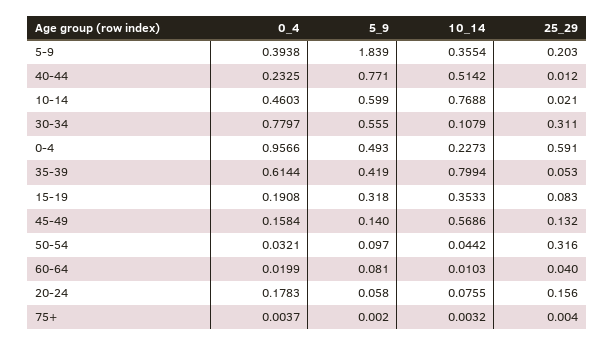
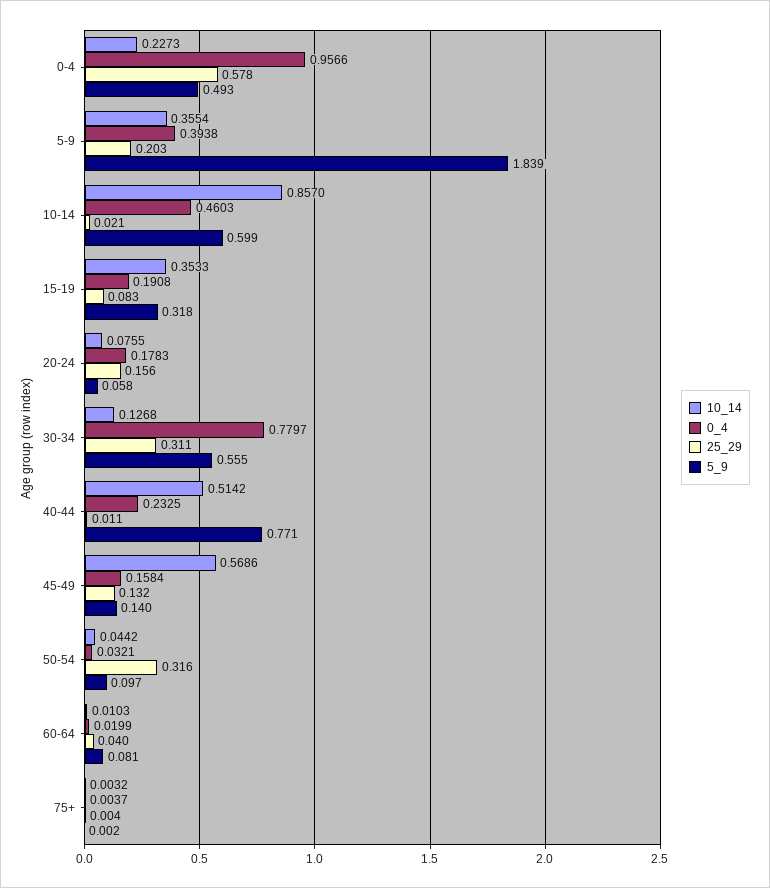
  {
    "0_4": {
      "5-9": 0.3938,
      "40-44": 0.2325,
      "10-14": 0.4603,
      "30-34": 0.7797,
      "0-4": 0.9566,
-     "35-39": 0.6144,
      "15-19": 0.1908,
      "45-49": 0.1584,
      "50-54": 0.0321,
      "60-64": 0.0199,
      "20-24": 0.1783,
      "75+": 0.0037
    },
    "5_9": {
      "5-9": 1.839,
      "40-44": 0.771,
      "10-14": 0.599,
      "30-34": 0.555,
      "0-4": 0.493,
-     "35-39": 0.419,
      "15-19": 0.318,
      "45-49": 0.14,
      "50-54": 0.097,
      "60-64": 0.081,
      "20-24": 0.058,
      "75+": 0.002
    },
    "10_14": {
      "5-9": 0.3554,
      "40-44": 0.5142,
-     "10-14": 0.7688,
+     "10-14": 0.857,
-     "30-34": 0.1079,
+     "30-34": 0.1268,
      "0-4": 0.2273,
-     "35-39": 0.7994,
      "15-19": 0.3533,
      "45-49": 0.5686,
      "50-54": 0.0442,
      "60-64": 0.0103,
      "20-24": 0.0755,
      "75+": 0.0032
    },
    "25_29": {
      "5-9": 0.203,
-     "40-44": 0.012,
+     "40-44": 0.011,
      "10-14": 0.021,
      "30-34": 0.311,
-     "0-4": 0.591,
+     "0-4": 0.578,
-     "35-39": 0.053,
      "15-19": 0.083,
      "45-49": 0.132,
      "50-54": 0.316,
      "60-64": 0.04,
      "20-24": 0.156,
      "75+": 0.004
    }
  }

